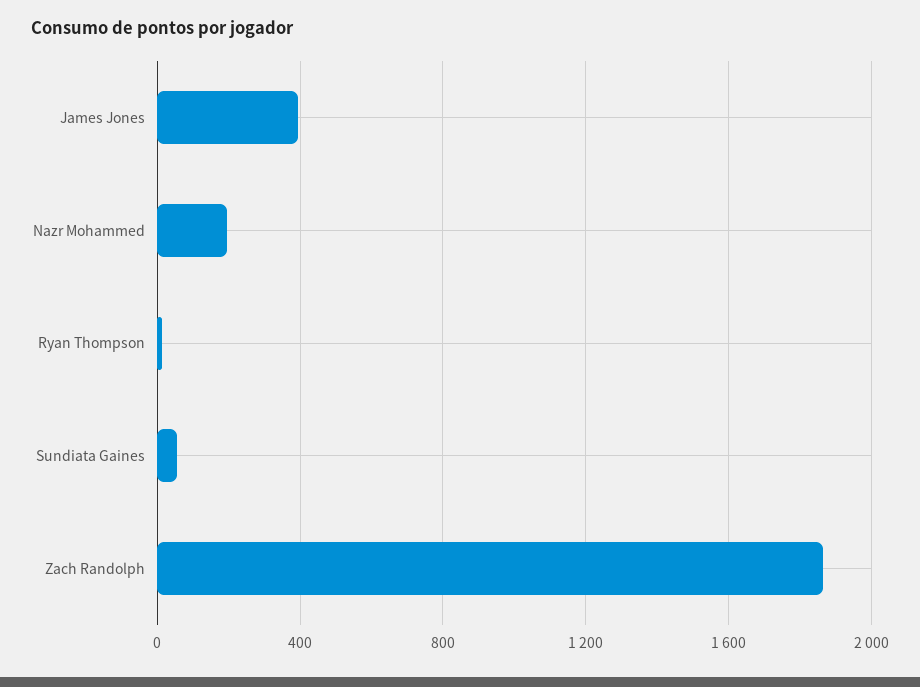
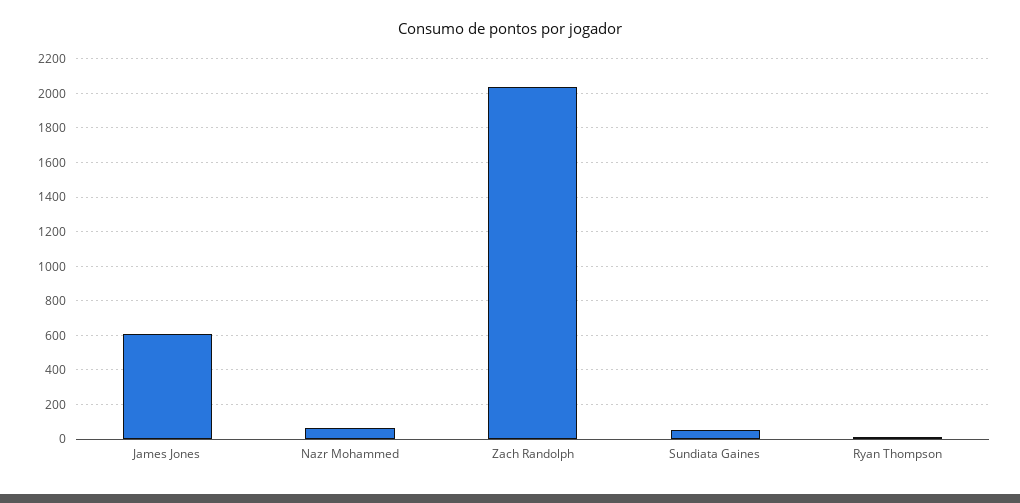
  {
-   "James Jones": 400,
+   "James Jones": 600,
-   "Nazr Mohammed": 200,
+   "Nazr Mohammed": 50,
    "Ryan Thompson": 0,
    "Sundiata Gaines": 50,
-   "Zach Randolph": 1850
+   "Zach Randolph": 2050
  }

